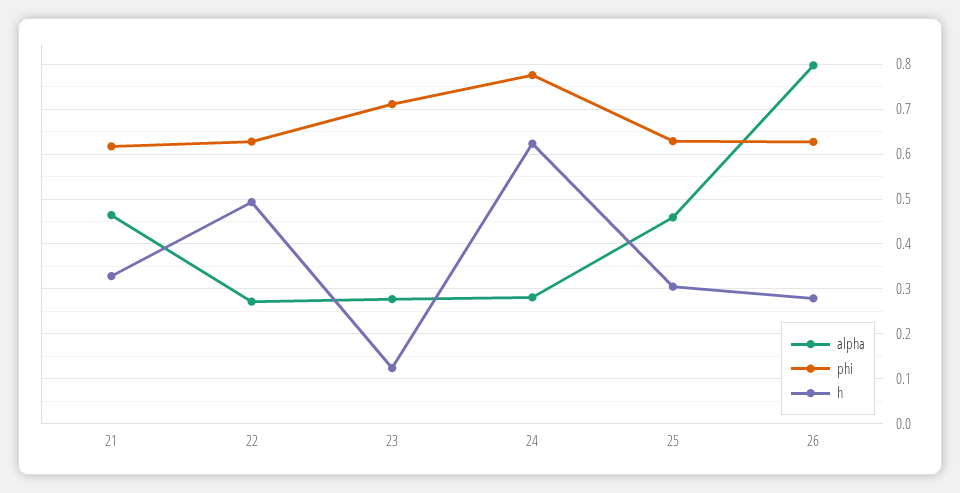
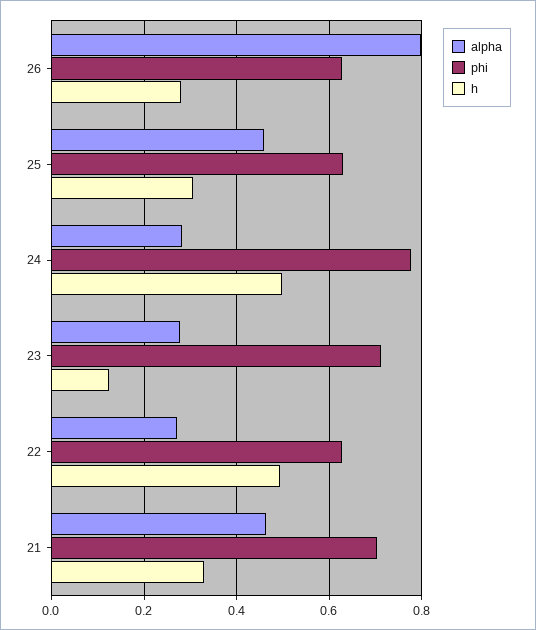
  {
    "alpha": {
      "21": 0.46,
      "22": 0.28,
      "23": 0.28,
      "24": 0.28,
      "25": 0.46,
      "26": 0.8
    },
    "phi": {
-     "21": 0.62,
+     "21": 0.7,
      "22": 0.62,
      "23": 0.72,
      "24": 0.78,
      "25": 0.62,
      "26": 0.62
    },
    "h": {
      "21": 0.32,
      "22": 0.5,
      "23": 0.12,
-     "24": 0.62,
+     "24": 0.5,
      "25": 0.3,
      "26": 0.28
    }
  }

